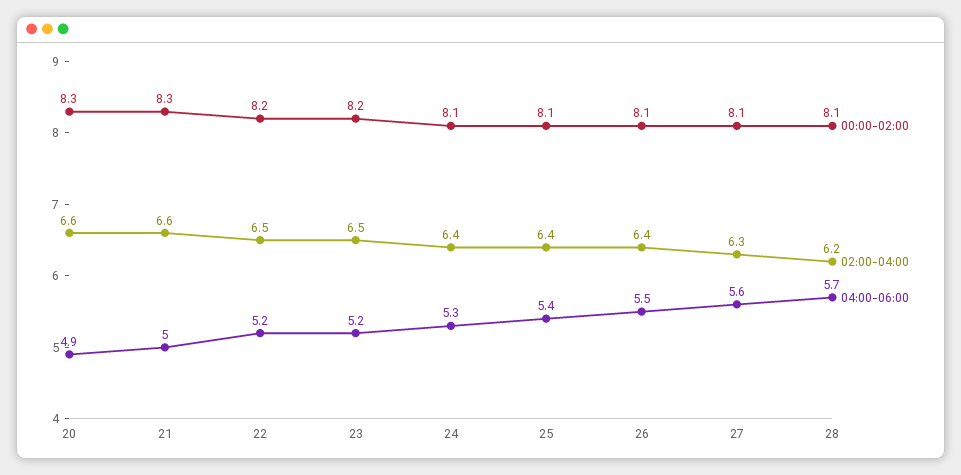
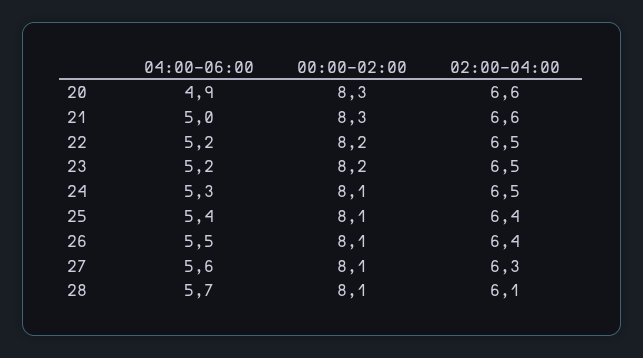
  {
    "00:00-02:00": {
      "20": 8.3,
      "21": 8.3,
      "22": 8.2,
      "23": 8.2,
      "24": 8.1,
      "25": 8.1,
      "26": 8.1,
      "27": 8.1,
      "28": 8.1
    },
    "02:00-04:00": {
      "20": 6.6,
      "21": 6.6,
      "22": 6.5,
      "23": 6.5,
-     "24": 6.4,
+     "24": 6.5,
      "25": 6.4,
      "26": 6.4,
      "27": 6.3,
-     "28": 6.2
+     "28": 6.1
    },
    "04:00-06:00": {
      "20": 4.9,
      "21": 5,
      "22": 5.2,
      "23": 5.2,
      "24": 5.3,
      "25": 5.4,
      "26": 5.5,
      "27": 5.6,
      "28": 5.7
    }
  }

